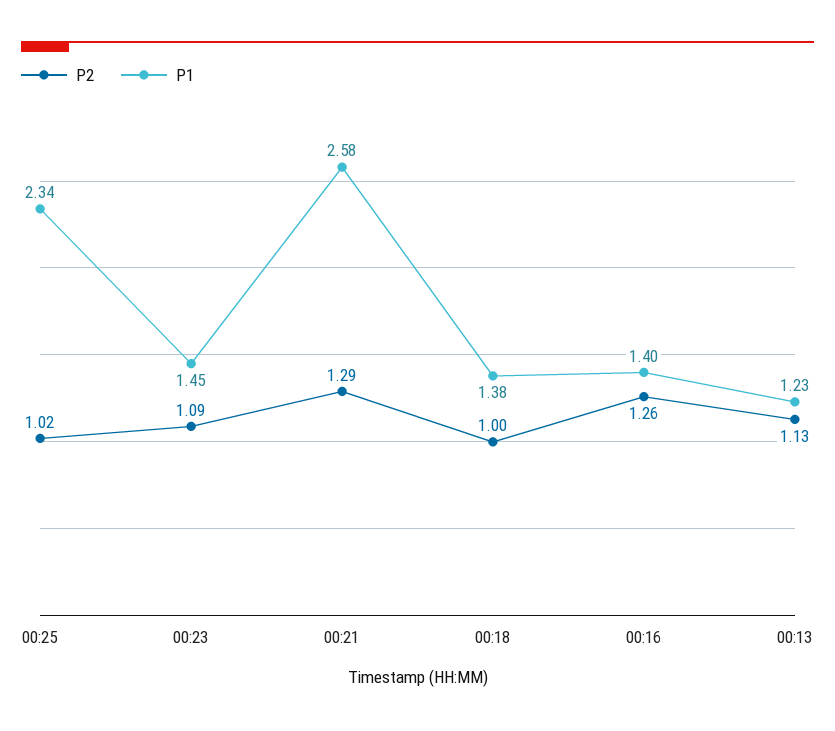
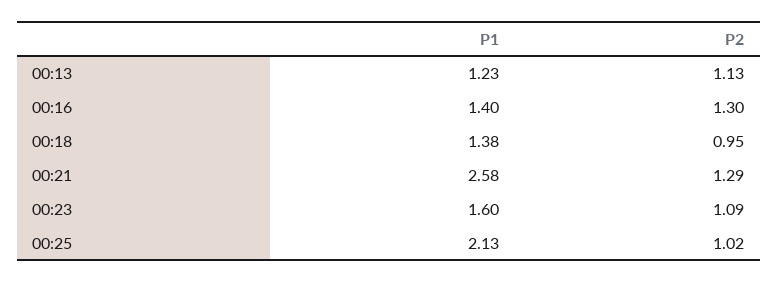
  {
    "P2": {
      "00:25": 1.02,
      "00:23": 1.09,
      "00:21": 1.29,
-     "00:18": 1,
+     "00:18": 0.95,
-     "00:16": 1.26,
+     "00:16": 1.3,
      "00:13": 1.13
    },
    "P1": {
-     "00:25": 2.34,
+     "00:25": 2.13,
-     "00:23": 1.45,
+     "00:23": 1.6,
      "00:21": 2.58,
      "00:18": 1.38,
      "00:16": 1.4,
      "00:13": 1.23
    }
  }

